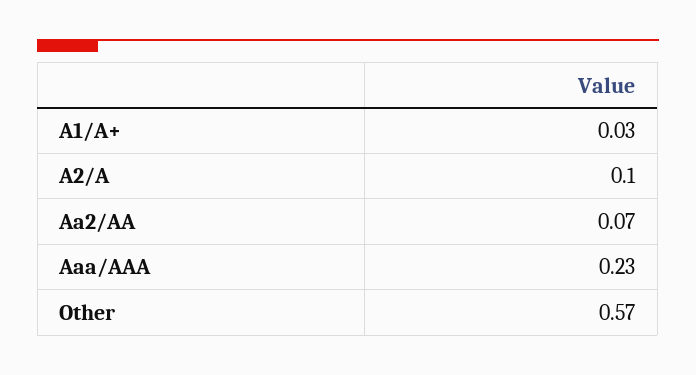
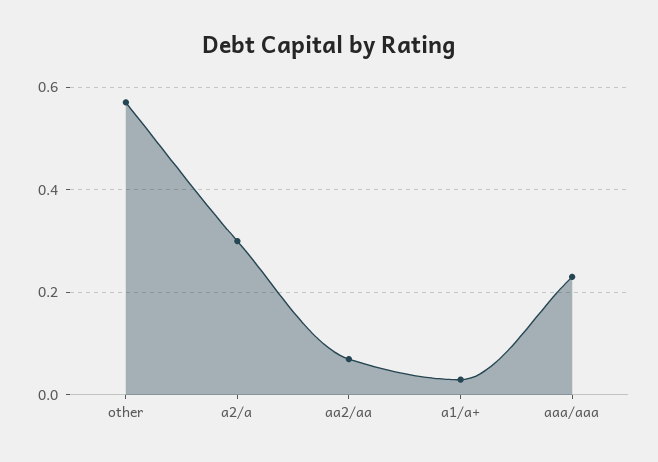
  {
    "A1/A+": 0.03,
-   "A2/A": 0.1,
+   "A2/A": 0.3,
    "Aa2/AA": 0.07,
    "Aaa/AAA": 0.23,
    "Other": 0.57
  }

